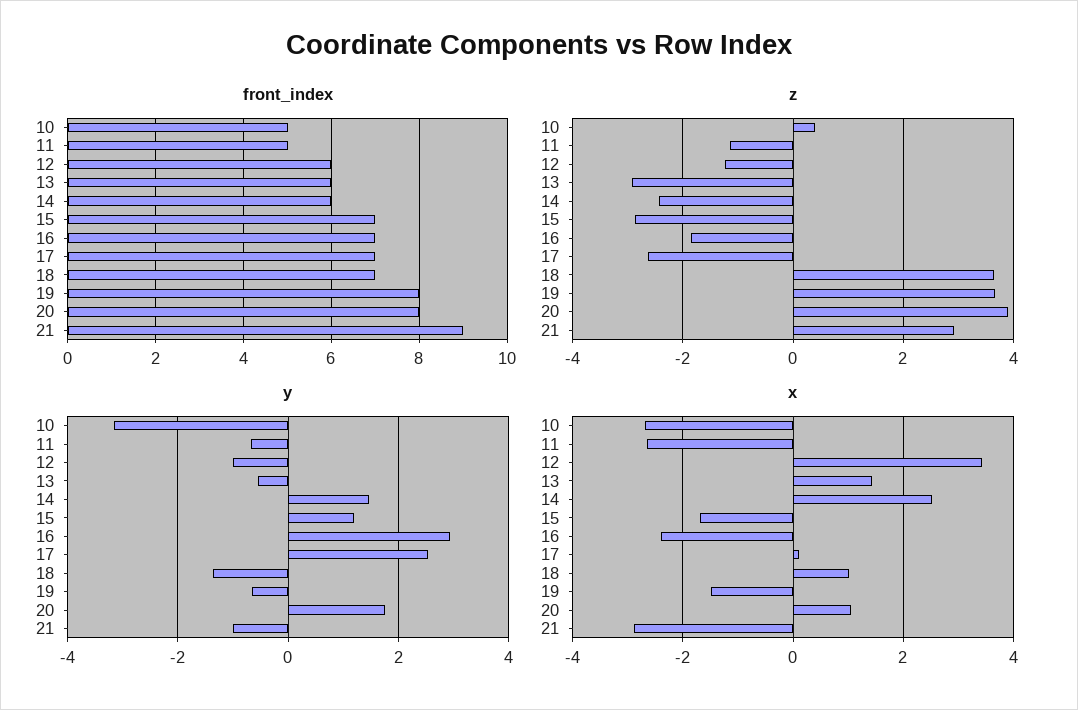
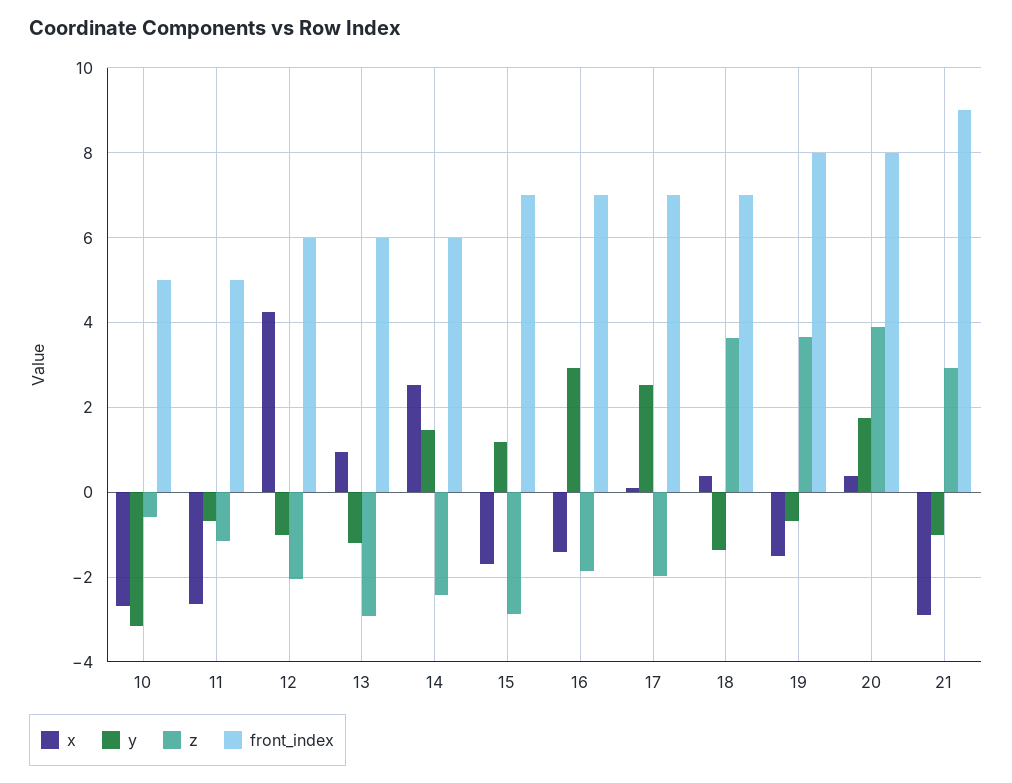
  {
    "front_index": {
      "10": 5,
      "11": 5,
      "12": 6,
      "13": 6,
      "14": 6,
      "15": 7,
      "16": 7,
      "17": 7,
      "18": 7,
      "19": 8,
      "20": 8,
      "21": 9
    },
    "z": {
-     "10": 0.4,
+     "10": -0.6,
      "11": -1.2,
-     "12": -1.2,
+     "12": -2,
      "13": -3,
      "14": -2.4,
      "15": -2.8,
      "16": -1.8,
-     "17": -2.6,
+     "17": -2,
      "18": 3.6,
      "19": 3.6,
      "20": 3.8,
      "21": 3
    },
    "y": {
      "10": -3.2,
      "11": -0.6,
      "12": -1,
-     "13": -0.6,
+     "13": -1.2,
      "14": 1.4,
      "15": 1.2,
      "16": 3,
      "17": 2.6,
      "18": -1.4,
      "19": -0.6,
      "20": 1.8,
      "21": -1
    },
    "x": {
      "10": -2.6,
      "11": -2.6,
-     "12": 3.4,
+     "12": 4.2,
-     "13": 1.4,
+     "13": 1,
      "14": 2.6,
      "15": -1.6,
-     "16": -2.4,
+     "16": -1.4,
      "17": 0.2,
-     "18": 1,
+     "18": 0.4,
      "19": -1.4,
-     "20": 1,
+     "20": 0.4,
      "21": -2.8
    }
  }

